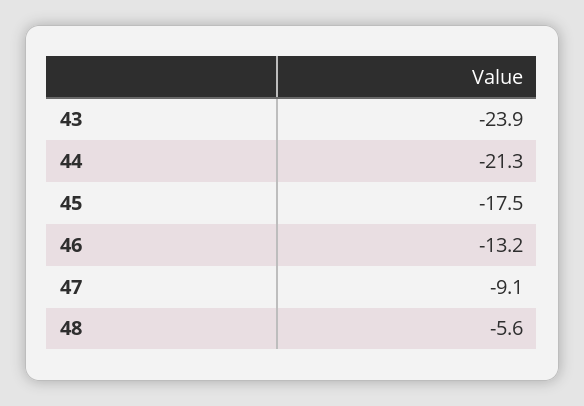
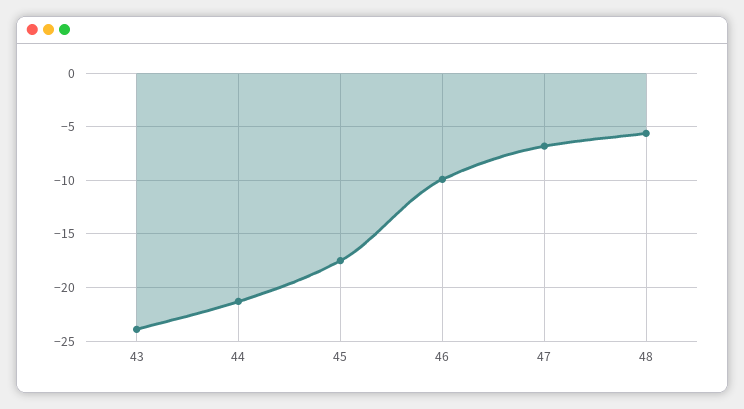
  {
    "43": -23.9,
    "44": -21.3,
    "45": -17.5,
-   "46": -13.2,
+   "46": -10,
-   "47": -9.1,
+   "47": -7,
    "48": -5.6
  }

